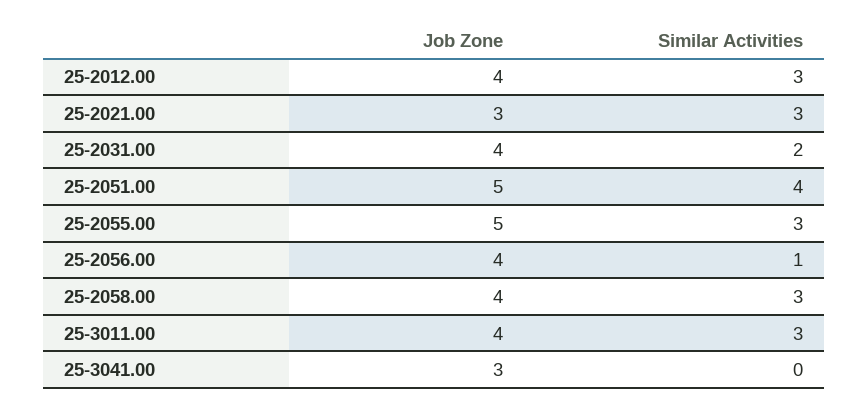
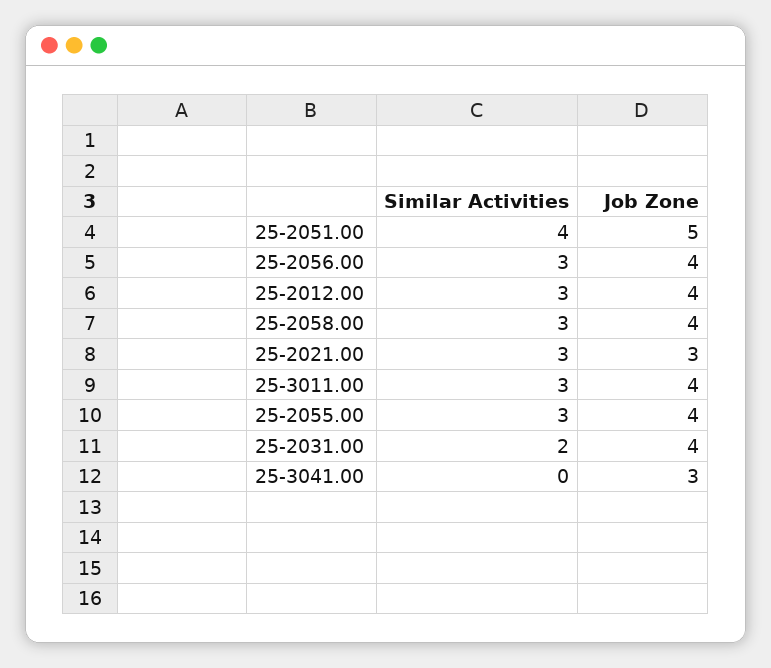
  {
    "Job Zone": {
      "25-2012.00": 4,
      "25-2021.00": 3,
      "25-2031.00": 4,
      "25-2051.00": 5,
-     "25-2055.00": 5,
+     "25-2055.00": 4,
      "25-2056.00": 4,
      "25-2058.00": 4,
      "25-3011.00": 4,
      "25-3041.00": 3
    },
    "Similar Activities": {
      "25-2012.00": 3,
      "25-2021.00": 3,
      "25-2031.00": 2,
      "25-2051.00": 4,
      "25-2055.00": 3,
-     "25-2056.00": 1,
+     "25-2056.00": 3,
      "25-2058.00": 3,
      "25-3011.00": 3,
      "25-3041.00": 0
    }
  }

